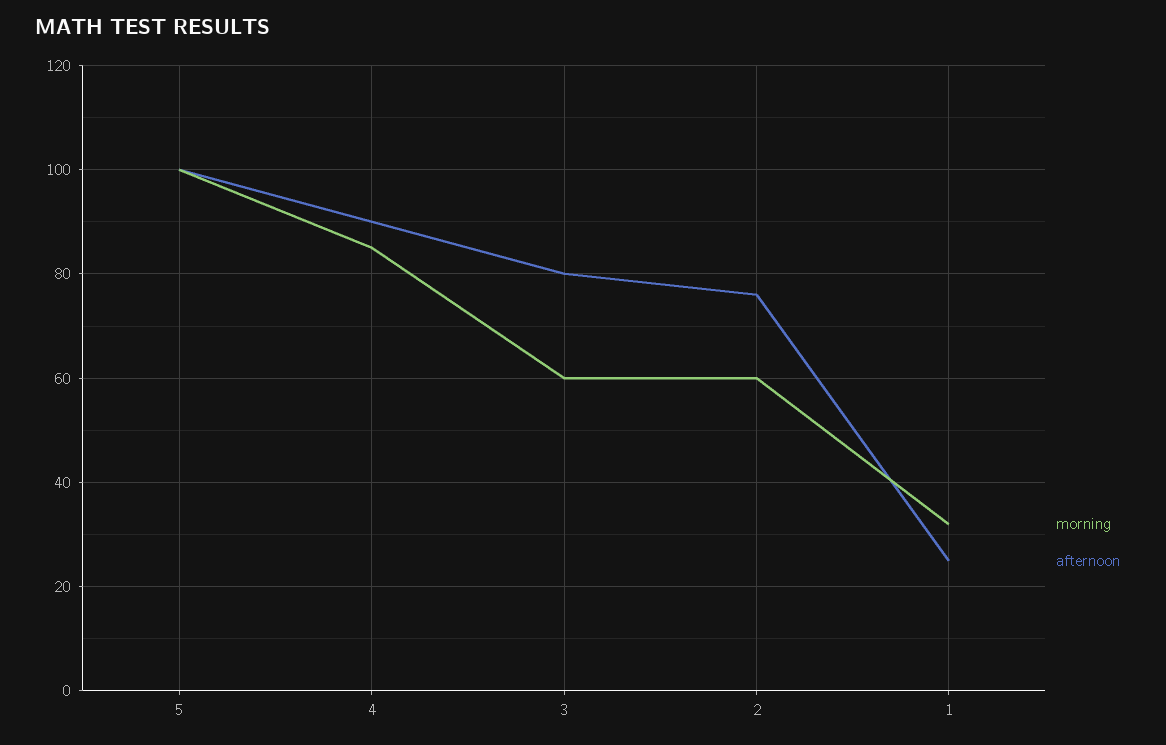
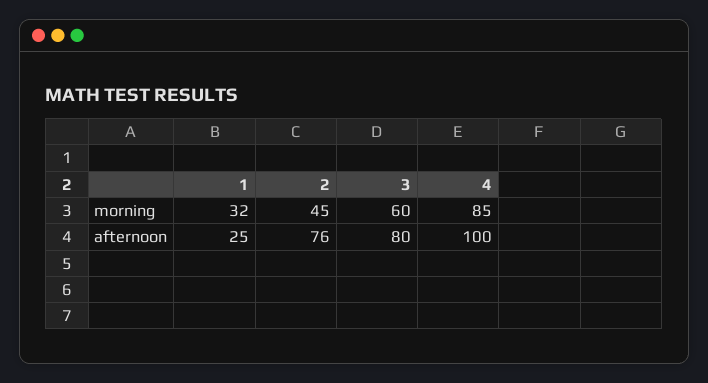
  {
    "morning": {
-     "5": 100,
      "4": 85,
      "3": 60,
-     "2": 60,
+     "2": 45,
      "1": 32
    },
    "afternoon": {
-     "5": 100,
-     "4": 90,
+     "4": 100,
      "3": 80,
      "2": 76,
      "1": 25
    }
  }

